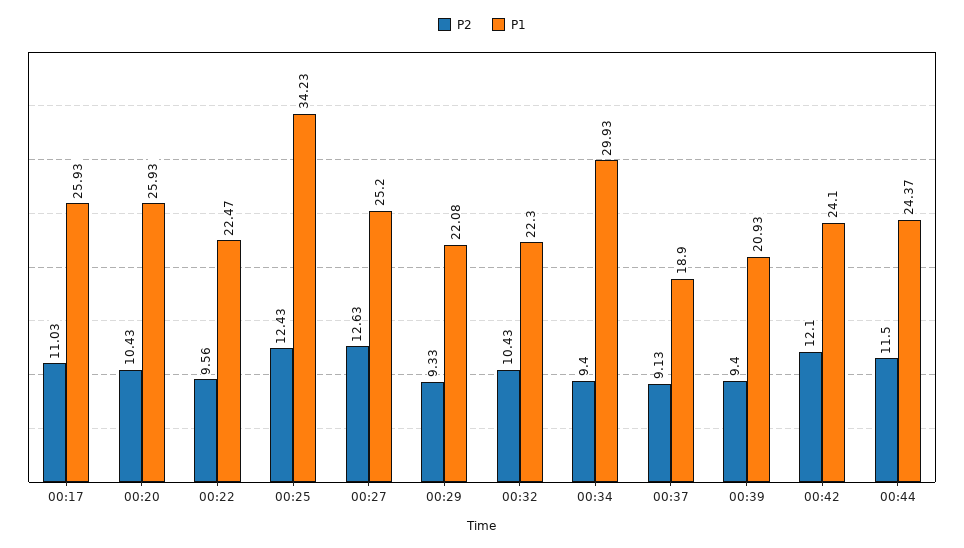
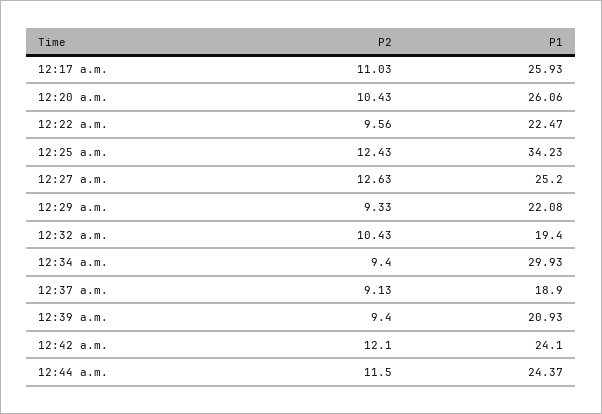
  {
    "P2": {
      "00:17": 11.03,
      "00:20": 10.43,
      "00:22": 9.56,
      "00:25": 12.43,
      "00:27": 12.63,
      "00:29": 9.33,
      "00:32": 10.43,
      "00:34": 9.4,
      "00:37": 9.13,
      "00:39": 9.4,
      "00:42": 12.1,
      "00:44": 11.5
    },
    "P1": {
      "00:17": 25.93,
-     "00:20": 25.93,
+     "00:20": 26.06,
      "00:22": 22.47,
      "00:25": 34.23,
      "00:27": 25.2,
      "00:29": 22.08,
-     "00:32": 22.3,
+     "00:32": 19.4,
      "00:34": 29.93,
      "00:37": 18.9,
      "00:39": 20.93,
      "00:42": 24.1,
      "00:44": 24.37
    }
  }

